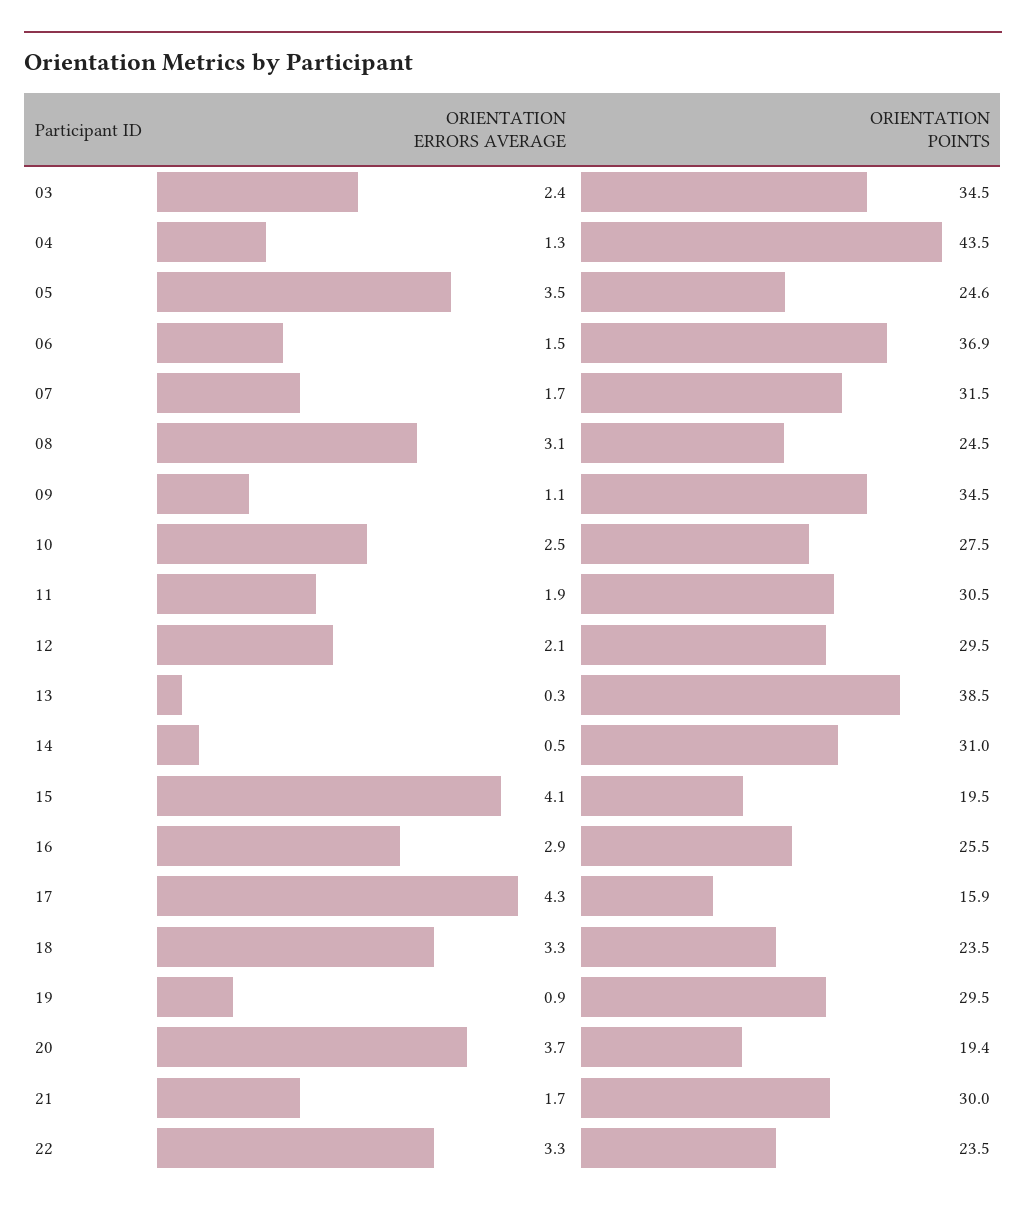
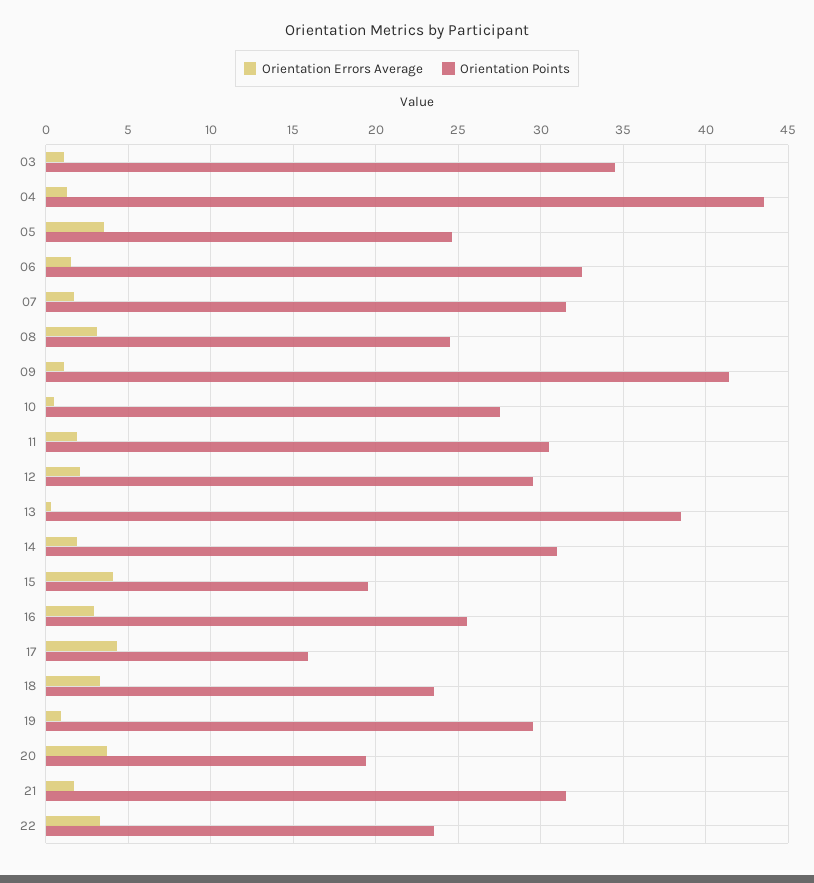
  {
    "ORIENTATION ERRORS AVERAGE": {
-     "03": 2.4,
+     "03": 1,
      "04": 1.3,
      "05": 3.5,
      "06": 1.5,
      "07": 1.7,
      "08": 3.1,
      "09": 1.1,
-     "10": 2.5,
+     "10": 0.5,
      "11": 1.9,
      "12": 2.1,
      "13": 0.3,
-     "14": 0.5,
+     "14": 2,
      "15": 4.1,
      "16": 2.9,
      "17": 4.3,
      "18": 3.3,
      "19": 0.9,
      "20": 3.7,
      "21": 1.7,
      "22": 3.3
    },
    "ORIENTATION POINTS": {
      "03": 34.5,
      "04": 43.5,
      "05": 24.6,
-     "06": 36.9,
+     "06": 32.5,
      "07": 31.5,
      "08": 24.5,
-     "09": 34.5,
+     "09": 41.5,
      "10": 27.5,
      "11": 30.5,
      "12": 29.5,
      "13": 38.5,
      "14": 31,
      "15": 19.5,
      "16": 25.5,
      "17": 15.9,
      "18": 23.5,
      "19": 29.5,
      "20": 19.4,
-     "21": 30,
+     "21": 31.5,
      "22": 23.5
    }
  }

